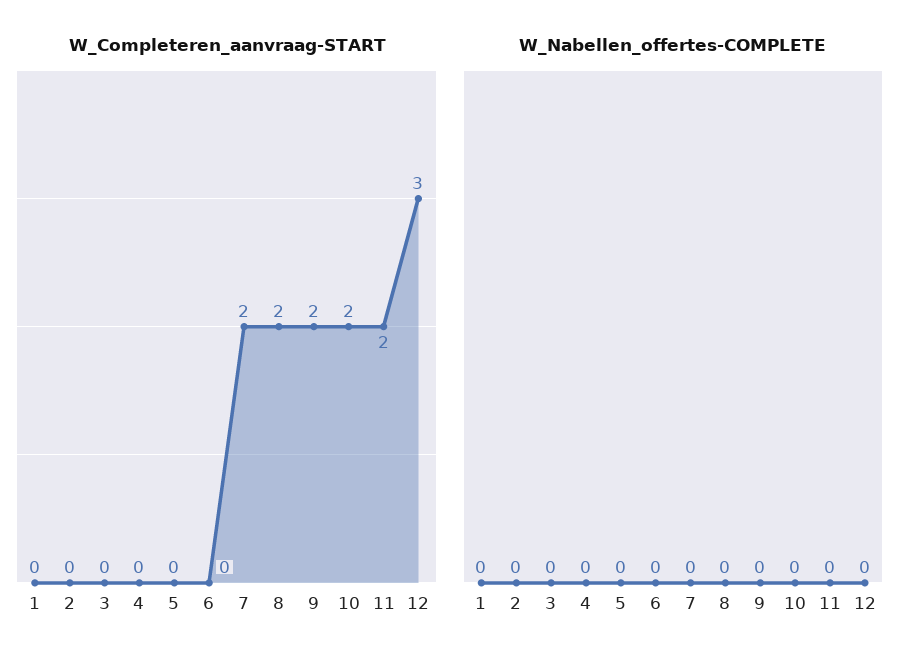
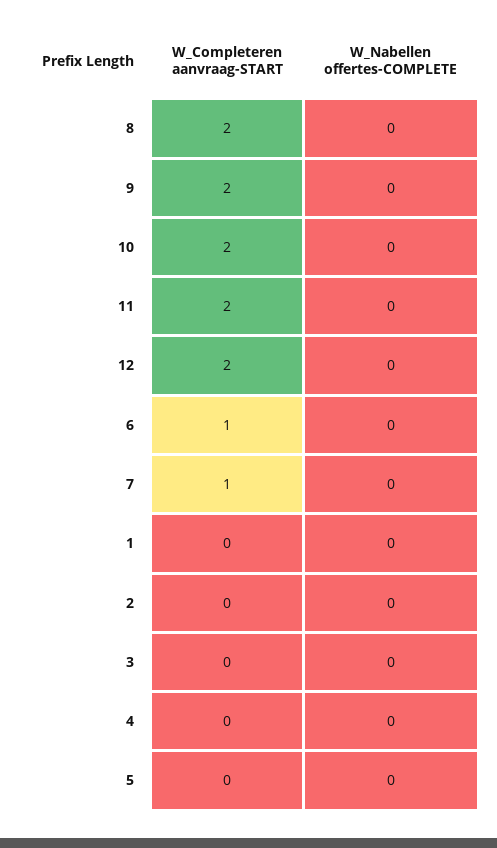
  {
    "W_Completeren_aanvraag-START": {
      "1": 0,
      "2": 0,
      "3": 0,
      "4": 0,
      "5": 0,
-     "6": 0,
+     "6": 1,
-     "7": 2,
+     "7": 1,
      "8": 2,
      "9": 2,
      "10": 2,
      "11": 2,
-     "12": 3
+     "12": 2
    },
    "W_Nabellen_offertes-COMPLETE": {
      "1": 0,
      "2": 0,
      "3": 0,
      "4": 0,
      "5": 0,
      "6": 0,
      "7": 0,
      "8": 0,
      "9": 0,
      "10": 0,
      "11": 0,
      "12": 0
    }
  }

